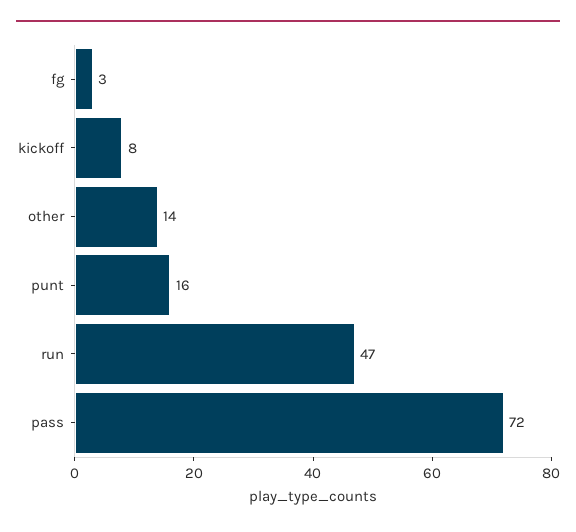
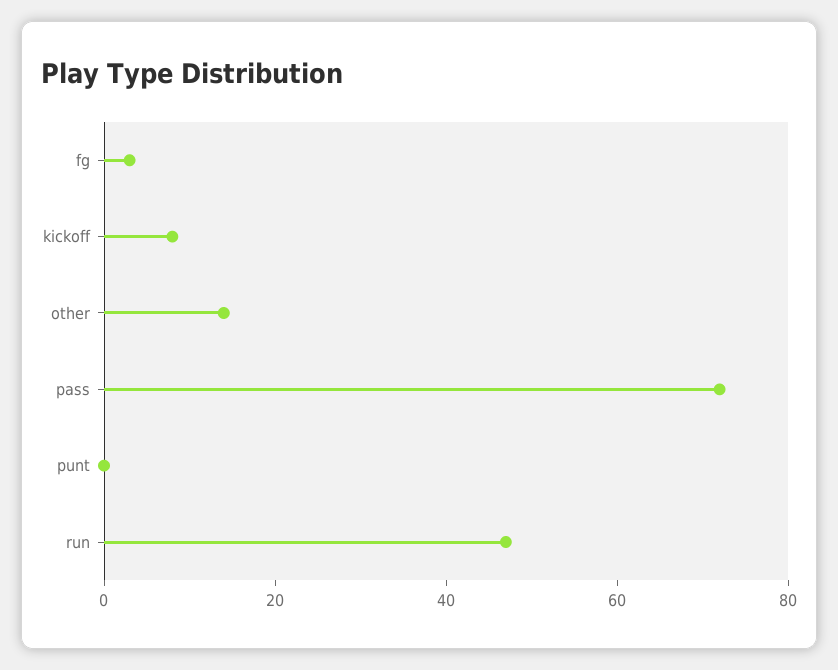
  {
    "fg": 3,
    "kickoff": 8,
    "other": 14,
-   "punt": 16,
+   "punt": 0,
    "run": 47,
    "pass": 72
  }

